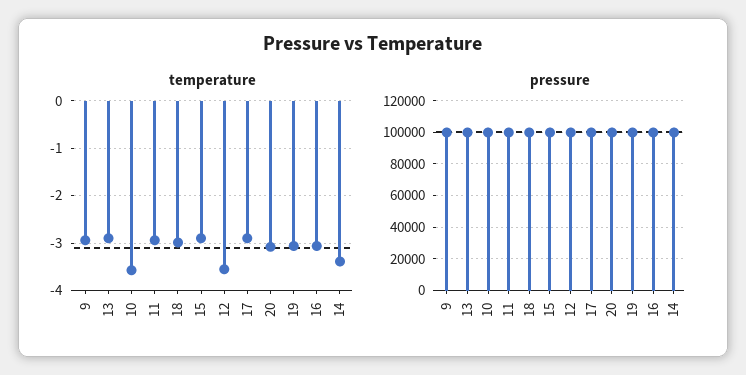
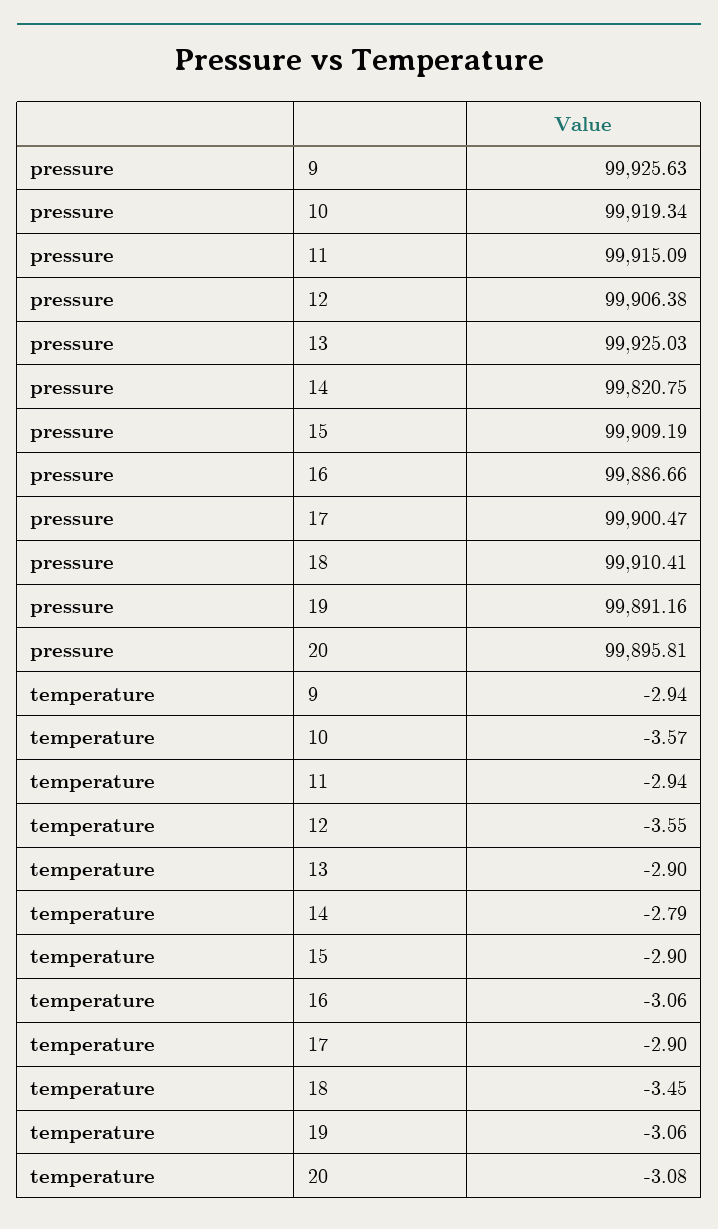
  {
    "temperature": {
      "9": -2.94,
      "13": -2.9,
      "10": -3.57,
      "11": -2.94,
-     "18": -3,
+     "18": -3.45,
      "15": -2.9,
      "12": -3.55,
      "17": -2.9,
      "20": -3.08,
      "19": -3.06,
      "16": -3.06,
-     "14": -3.4
+     "14": -2.79
    },
    "pressure": {
      "9": 99925.63,
      "13": 99925.03,
      "10": 99919.34,
      "11": 99915.09,
      "18": 99910.41,
      "15": 99909.19,
      "12": 99906.38,
      "17": 99900.47,
      "20": 99895.81,
      "19": 99891.16,
      "16": 99886.66,
      "14": 99820.75
    }
  }

